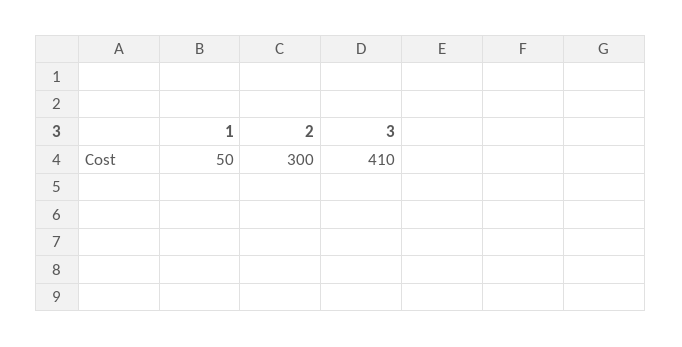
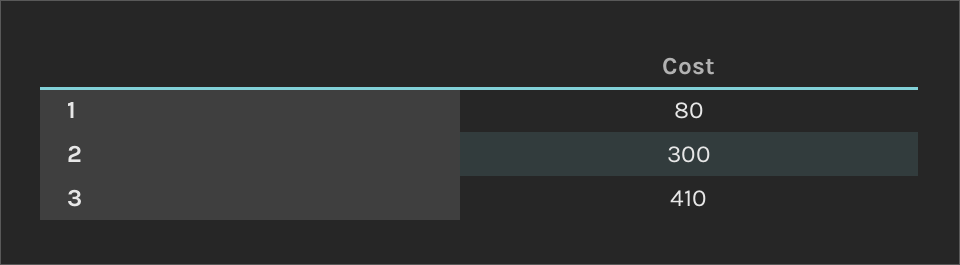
  {
-   "1": 50,
+   "1": 80,
    "2": 300,
    "3": 410
  }

